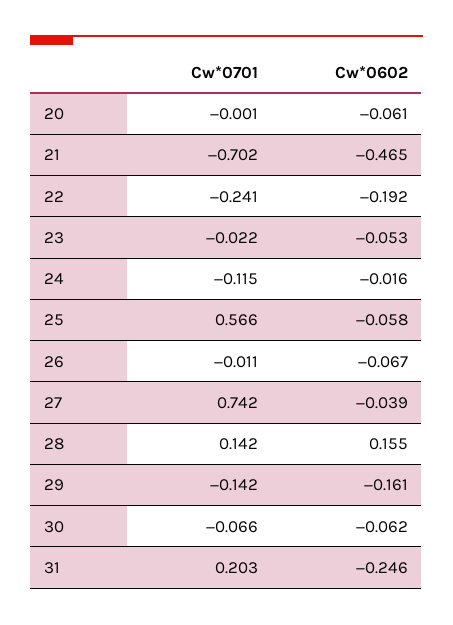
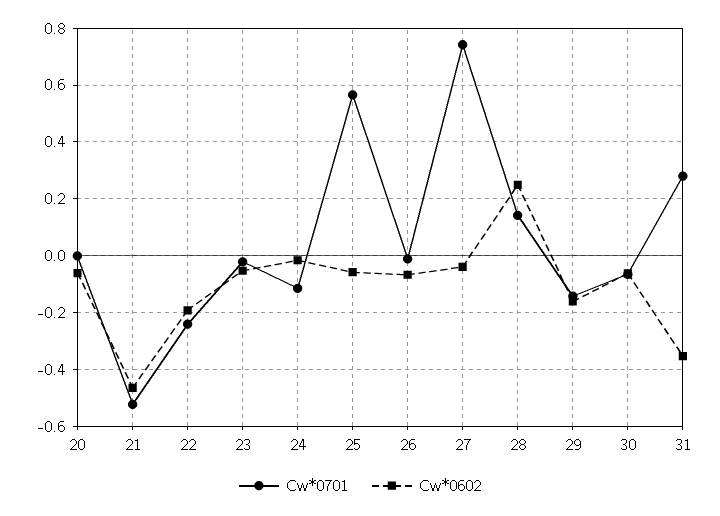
  {
    "Cw*0701": {
      "20": -0.001,
-     "21": -0.702,
+     "21": -0.525,
      "22": -0.241,
      "23": -0.022,
      "24": -0.115,
      "25": 0.566,
      "26": -0.011,
      "27": 0.742,
      "28": 0.142,
      "29": -0.142,
      "30": -0.066,
-     "31": 0.203
+     "31": 0.275
    },
    "Cw*0602": {
      "20": -0.061,
      "21": -0.465,
      "22": -0.192,
      "23": -0.053,
      "24": -0.016,
      "25": -0.058,
      "26": -0.067,
      "27": -0.039,
-     "28": 0.155,
+     "28": 0.25,
      "29": -0.161,
      "30": -0.062,
-     "31": -0.246
+     "31": -0.35
    }
  }

